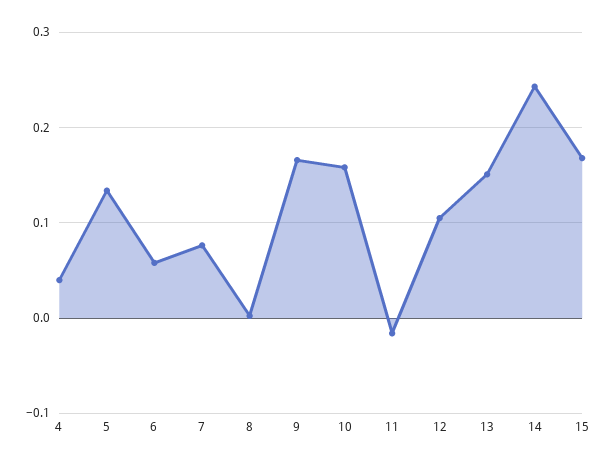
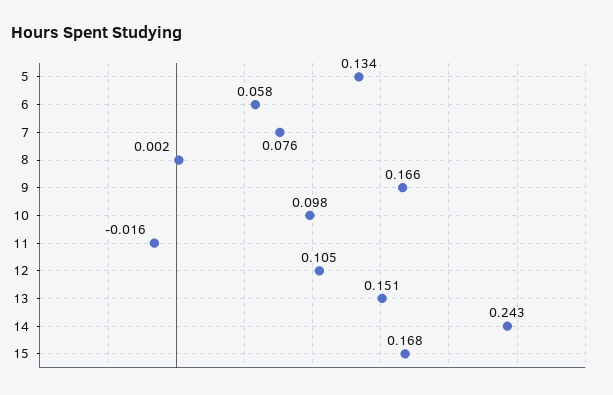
  {
-   "4": 0.04,
    "5": 0.134,
    "6": 0.058,
    "7": 0.076,
    "8": 0.002,
    "9": 0.166,
-   "10": 0.16,
+   "10": 0.098,
    "11": -0.016,
    "12": 0.105,
    "13": 0.151,
    "14": 0.243,
    "15": 0.168
  }

